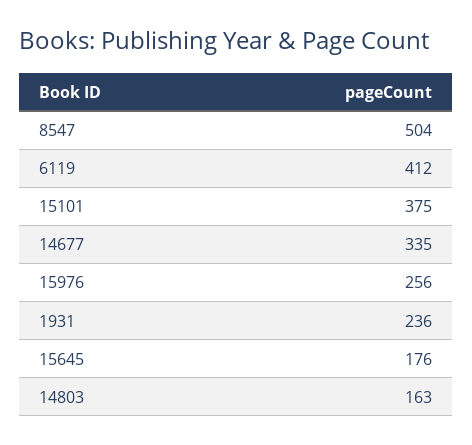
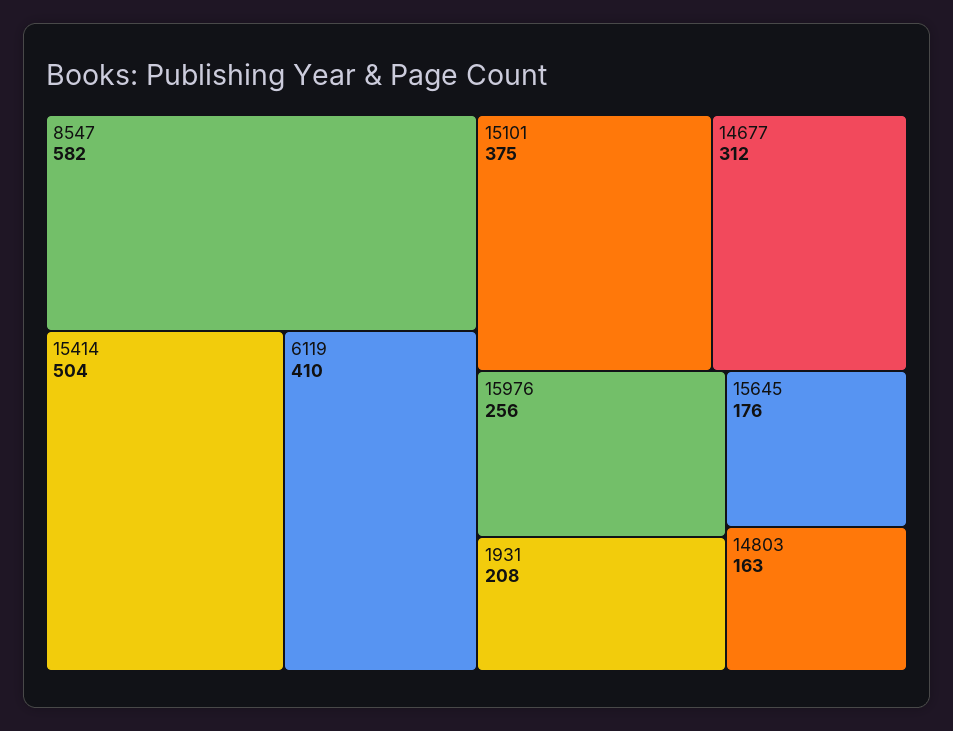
  {
-   "8547": 504,
+   "8547": 582,
-   "6119": 412,
+   "6119": 410,
    "15101": 375,
-   "14677": 335,
+   "14677": 312,
    "15976": 256,
-   "1931": 236,
+   "1931": 208,
    "15645": 176,
-   "14803": 163
+   "14803": 163,
+   "15414": 504
  }

